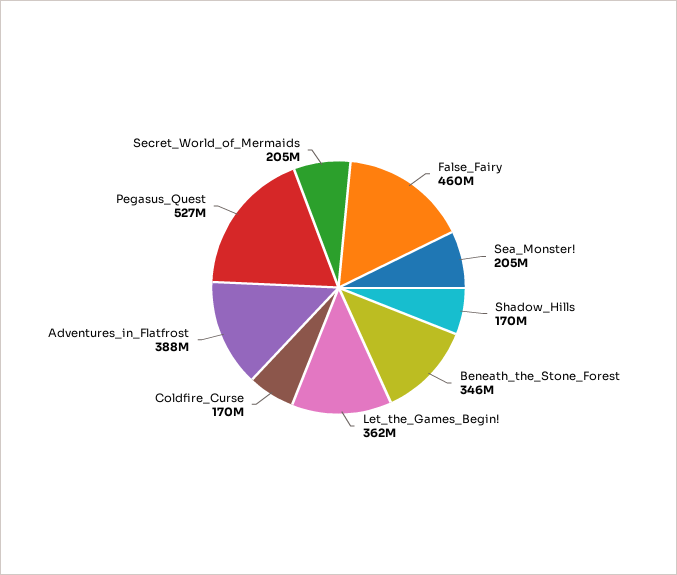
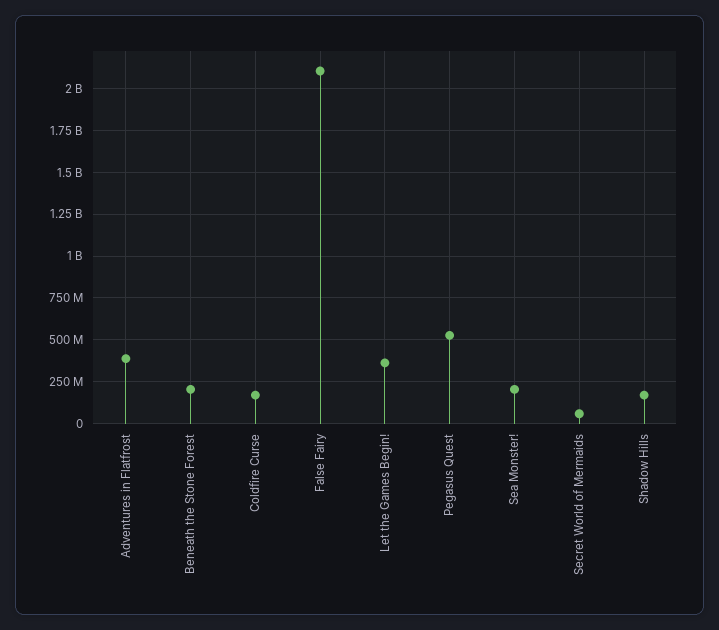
  {
-   "False_Fairy": 460000000,
+   "False_Fairy": 2100000000,
    "Sea_Monster!": 205000000,
    "Shadow_Hills": 170000000,
-   "Beneath_the_Stone_Forest": 346000000,
+   "Beneath_the_Stone_Forest": 200000000,
    "Let_the_Games_Begin!": 362000000,
    "Coldfire_Curse": 170000000,
    "Adventures_in_Flatfrost": 388000000,
    "Pegasus_Quest": 527000000,
-   "Secret_World_of_Mermaids": 205000000
+   "Secret_World_of_Mermaids": 50000000
  }

